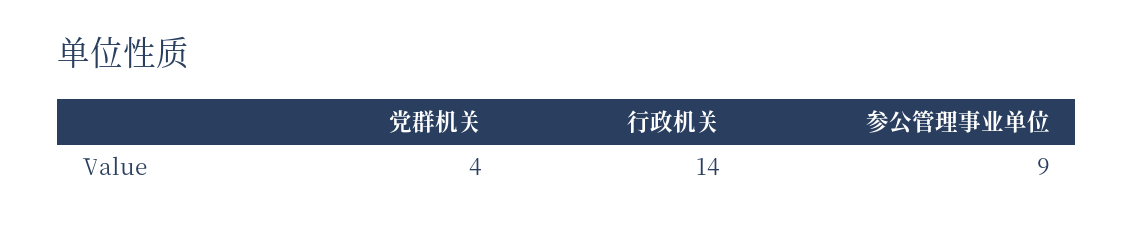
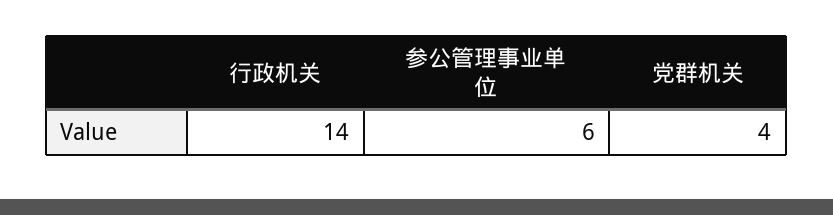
  {
    "党群机关": 4,
    "行政机关": 14,
-   "参公管理事业单位": 9
+   "参公管理事业单位": 6
  }

